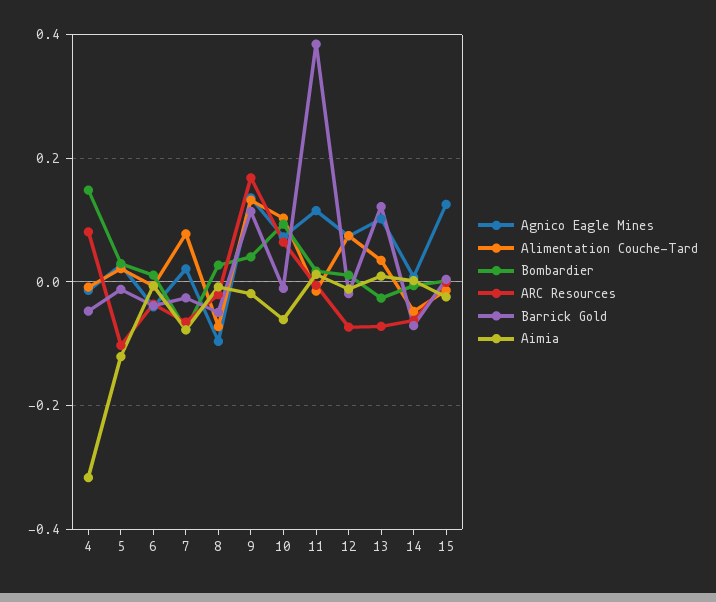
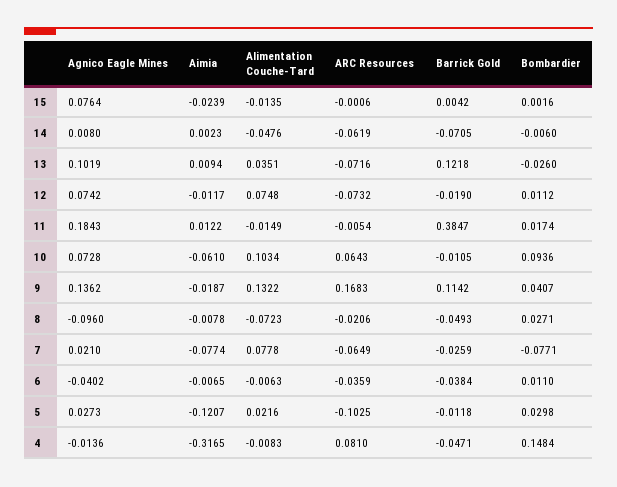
  {
    "Agnico Eagle Mines": {
      "4": -0.0136,
      "5": 0.0273,
      "6": -0.0402,
      "7": 0.021,
      "8": -0.096,
      "9": 0.1362,
      "10": 0.0728,
-     "11": 0.12,
+     "11": 0.1843,
      "12": 0.0742,
      "13": 0.1019,
      "14": 0.008,
-     "15": 0.12
+     "15": 0.0764
    },
    "Alimentation Couche-Tard": {
      "4": -0.0083,
      "5": 0.0216,
      "6": -0.0063,
      "7": 0.0778,
      "8": -0.0723,
      "9": 0.1322,
      "10": 0.1034,
      "11": -0.0149,
      "12": 0.0748,
      "13": 0.0351,
      "14": -0.0476,
      "15": -0.0135
    },
    "Bombardier": {
      "4": 0.1484,
      "5": 0.0298,
      "6": 0.011,
      "7": -0.0771,
      "8": 0.0271,
      "9": 0.0407,
      "10": 0.0936,
      "11": 0.0174,
      "12": 0.0112,
      "13": -0.026,
      "14": -0.006,
      "15": 0.0016
    },
    "ARC Resources": {
      "4": 0.081,
      "5": -0.1025,
      "6": -0.0359,
      "7": -0.0649,
      "8": -0.0206,
      "9": 0.1683,
      "10": 0.0643,
      "11": -0.0054,
      "12": -0.0732,
      "13": -0.0716,
      "14": -0.0619,
      "15": -0.0006
    },
    "Barrick Gold": {
      "4": -0.0471,
      "5": -0.0118,
      "6": -0.0384,
      "7": -0.0259,
      "8": -0.0493,
      "9": 0.1142,
      "10": -0.0105,
      "11": 0.3847,
      "12": -0.019,
      "13": 0.1218,
      "14": -0.0705,
      "15": 0.0042
    },
    "Aimia": {
      "4": -0.3165,
      "5": -0.1207,
      "6": -0.0065,
      "7": -0.0774,
      "8": -0.0078,
      "9": -0.0187,
      "10": -0.061,
      "11": 0.0122,
      "12": -0.0117,
      "13": 0.0094,
      "14": 0.0023,
      "15": -0.0239
    }
  }

